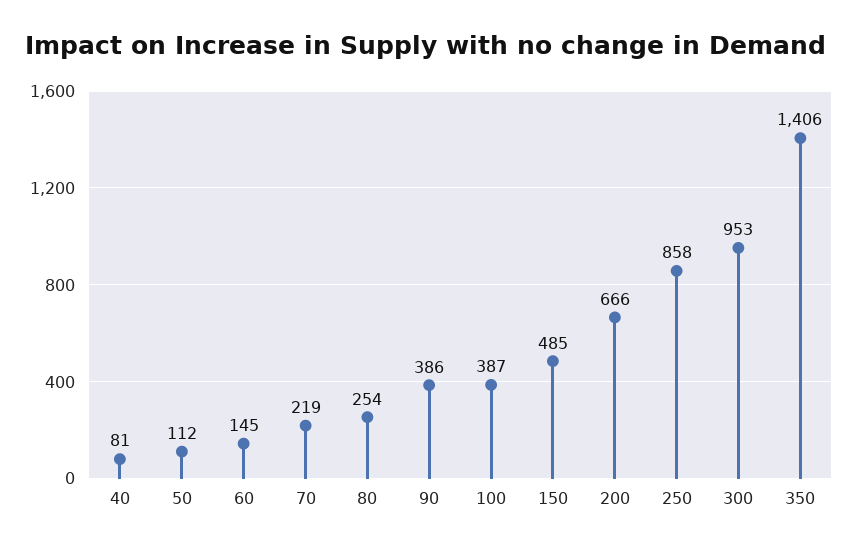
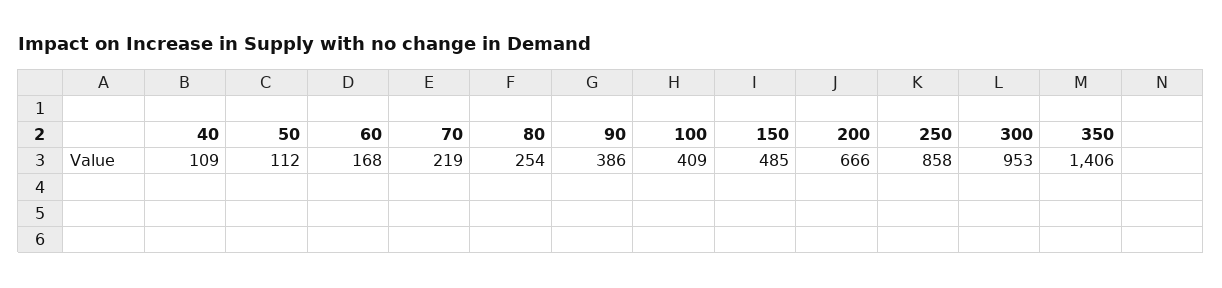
  {
-   "40": 81,
+   "40": 109,
    "50": 112,
-   "60": 145,
+   "60": 168,
    "70": 219,
    "80": 254,
    "90": 386,
-   "100": 387,
+   "100": 409,
    "150": 485,
    "200": 666,
    "250": 858,
    "300": 953,
    "350": 1406
  }

